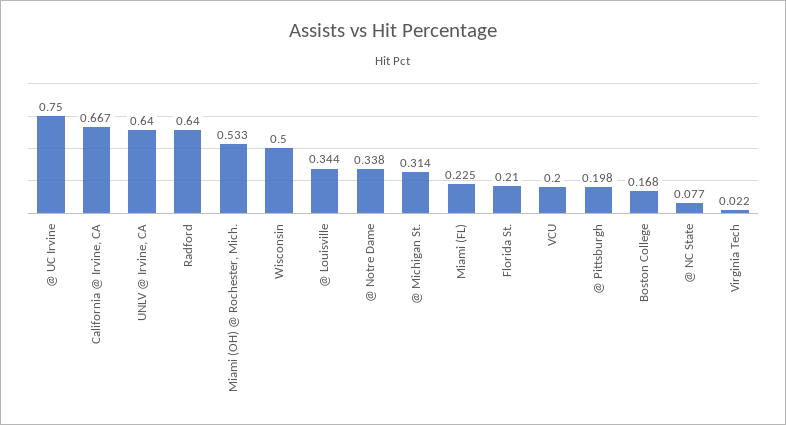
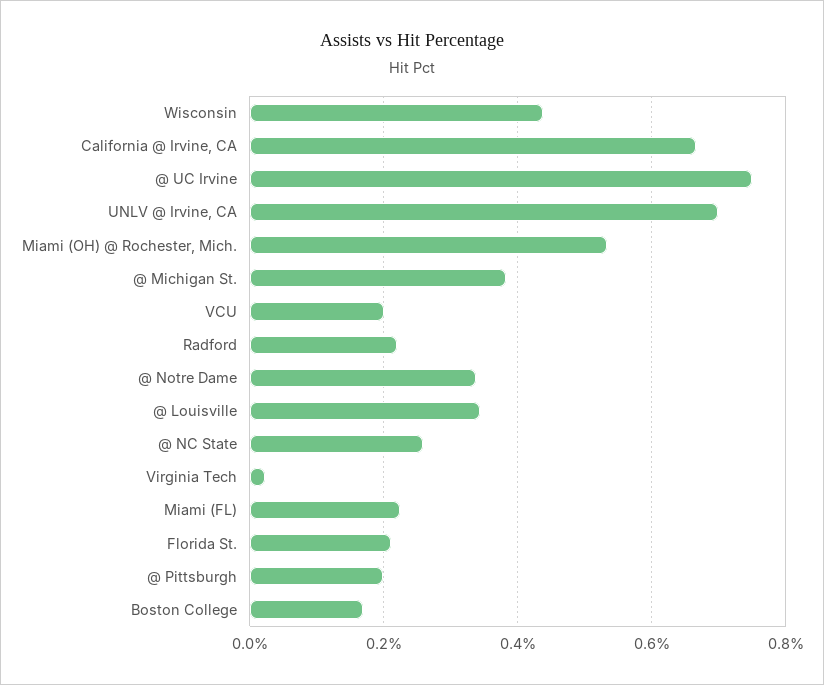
  {
    "@ UC Irvine": 0.75,
    "California @ Irvine, CA": 0.667,
-   "UNLV @ Irvine, CA": 0.64,
+   "UNLV @ Irvine, CA": 0.7,
-   "Radford": 0.64,
+   "Radford": 0.22,
    "Miami (OH) @ Rochester, Mich.": 0.533,
-   "Wisconsin": 0.5,
+   "Wisconsin": 0.44,
    "@ Louisville": 0.344,
    "@ Notre Dame": 0.338,
-   "@ Michigan St.": 0.314,
+   "@ Michigan St.": 0.38,
    "Miami (FL)": 0.225,
    "Florida St.": 0.21,
    "VCU": 0.2,
    "@ Pittsburgh": 0.198,
    "Boston College": 0.168,
-   "@ NC State": 0.077,
+   "@ NC State": 0.26,
    "Virginia Tech": 0.022
  }

